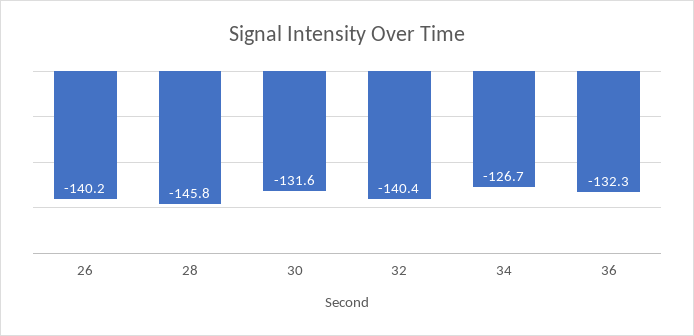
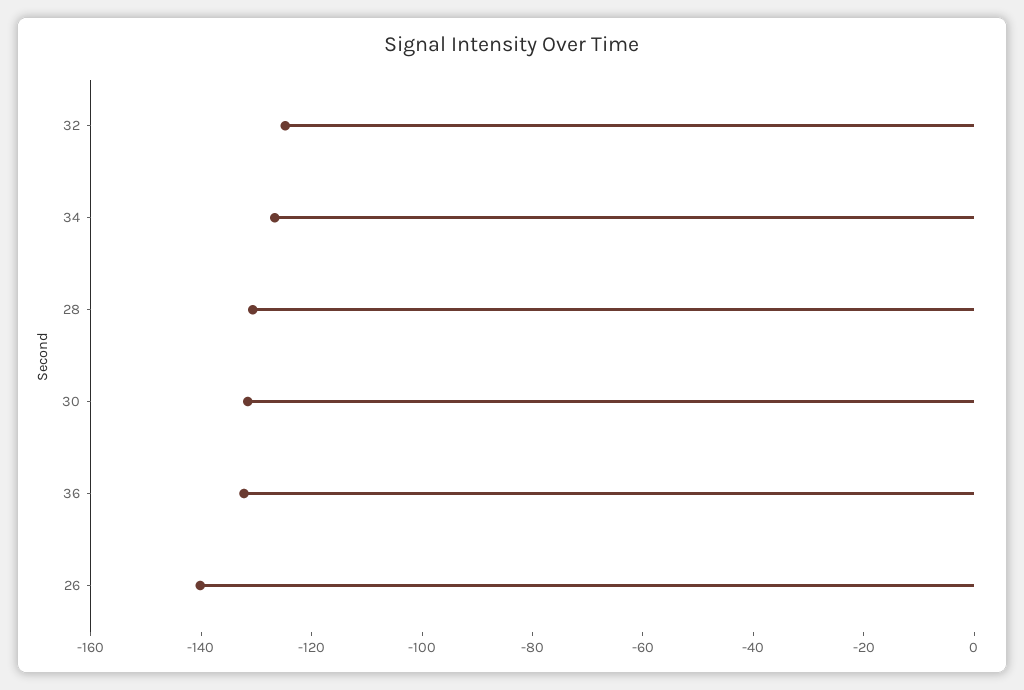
  {
    "26": -140.2,
-   "28": -145.8,
+   "28": -130,
    "30": -131.6,
-   "32": -140.4,
+   "32": -125,
    "34": -126.7,
    "36": -132.3
  }

